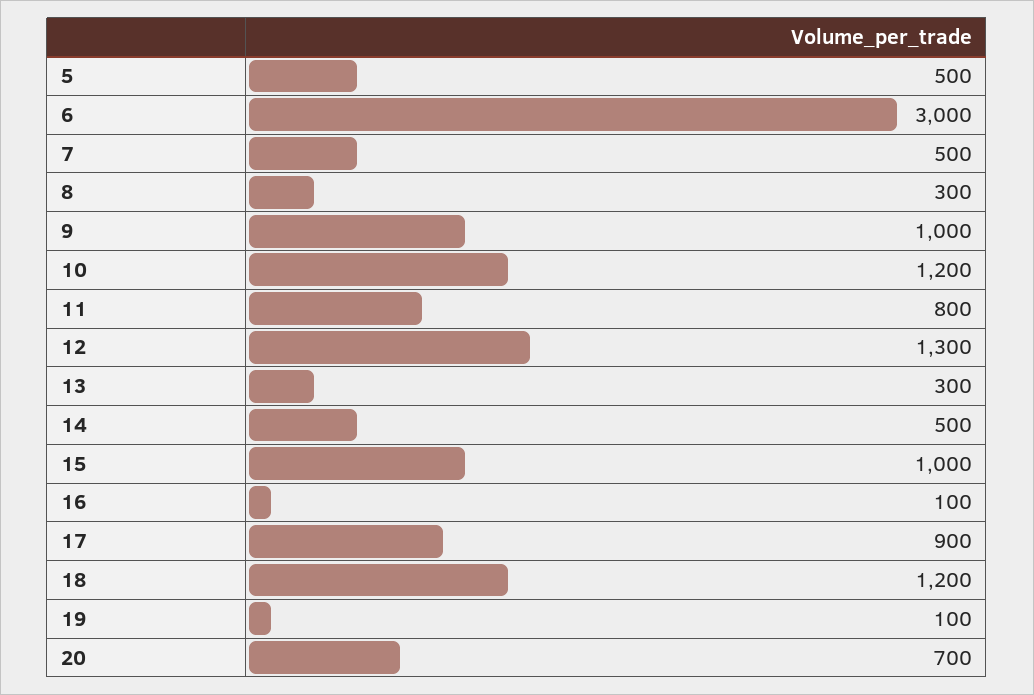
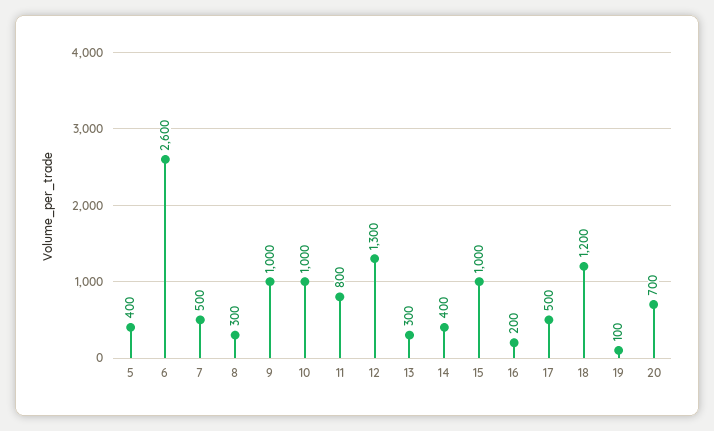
  {
-   "5": 500,
+   "5": 400,
-   "6": 3000,
+   "6": 2600,
    "7": 500,
    "8": 300,
    "9": 1000,
-   "10": 1200,
+   "10": 1000,
    "11": 800,
    "12": 1300,
    "13": 300,
-   "14": 500,
+   "14": 400,
    "15": 1000,
-   "16": 100,
+   "16": 200,
-   "17": 900,
+   "17": 500,
    "18": 1200,
    "19": 100,
    "20": 700
  }

